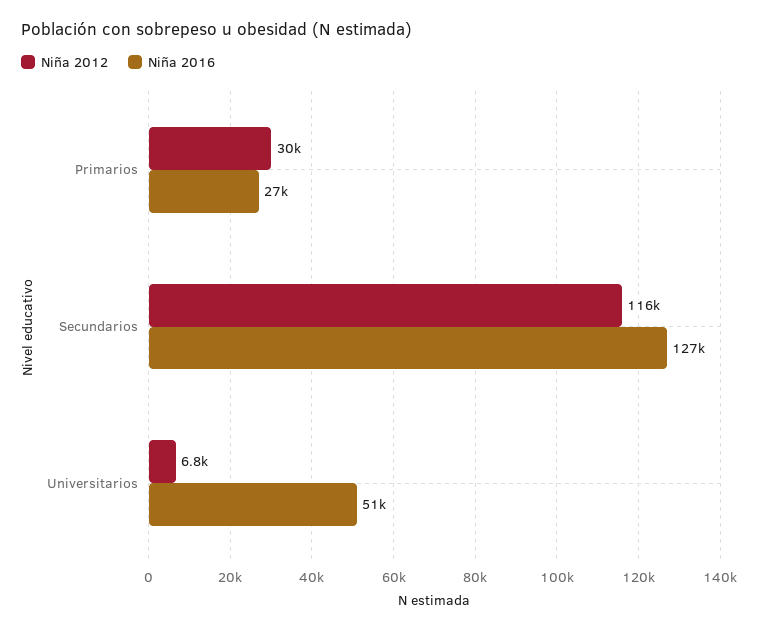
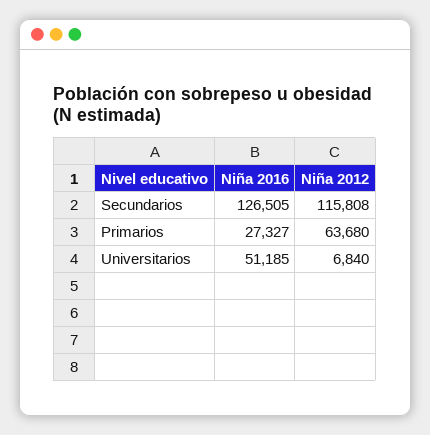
  {
    "Niña 2012": {
-     "Primarios": 30000,
+     "Primarios": 63680,
      "Secundarios": 115808,
      "Universitarios": 6840
    },
    "Niña 2016": {
      "Primarios": 27327,
      "Secundarios": 126505,
      "Universitarios": 51185
    }
  }

